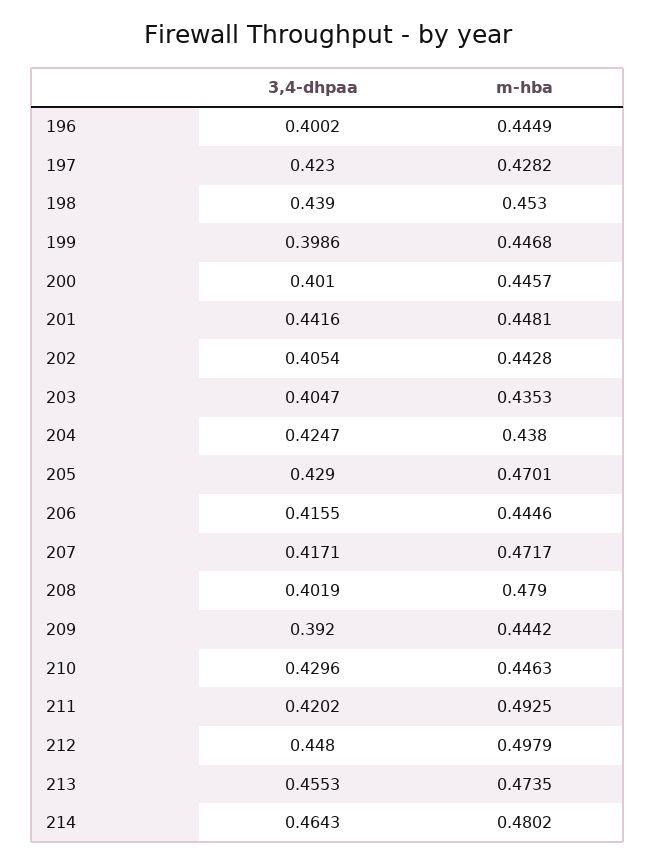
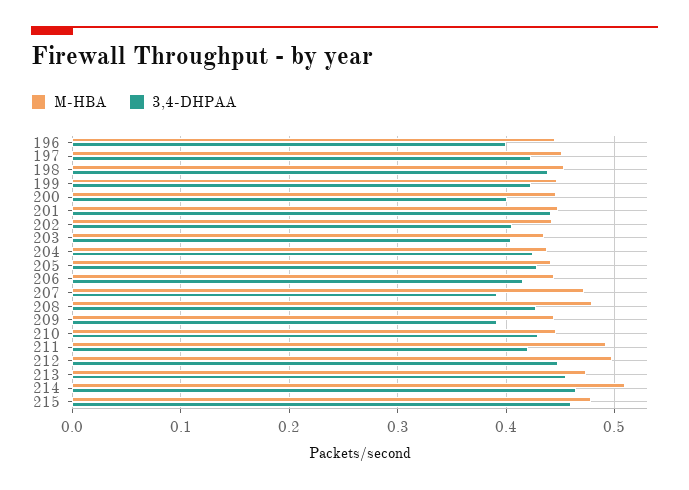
  {
    "3,4-dhpaa": {
      "196": 0.4002,
      "197": 0.423,
      "198": 0.439,
-     "199": 0.3986,
+     "199": 0.42,
      "200": 0.401,
      "201": 0.4416,
      "202": 0.4054,
      "203": 0.4047,
      "204": 0.4247,
      "205": 0.429,
      "206": 0.4155,
-     "207": 0.4171,
+     "207": 0.39,
-     "208": 0.4019,
+     "208": 0.43,
      "209": 0.392,
      "210": 0.4296,
      "211": 0.4202,
      "212": 0.448,
      "213": 0.4553,
-     "214": 0.4643
+     "214": 0.4643,
+     "215": 0.46
    },
    "m-hba": {
      "196": 0.4449,
-     "197": 0.4282,
+     "197": 0.45,
      "198": 0.453,
      "199": 0.4468,
      "200": 0.4457,
      "201": 0.4481,
      "202": 0.4428,
      "203": 0.4353,
      "204": 0.438,
-     "205": 0.4701,
+     "205": 0.44,
      "206": 0.4446,
      "207": 0.4717,
      "208": 0.479,
      "209": 0.4442,
      "210": 0.4463,
      "211": 0.4925,
      "212": 0.4979,
      "213": 0.4735,
-     "214": 0.4802
+     "214": 0.51,
+     "215": 0.48
    }
  }

